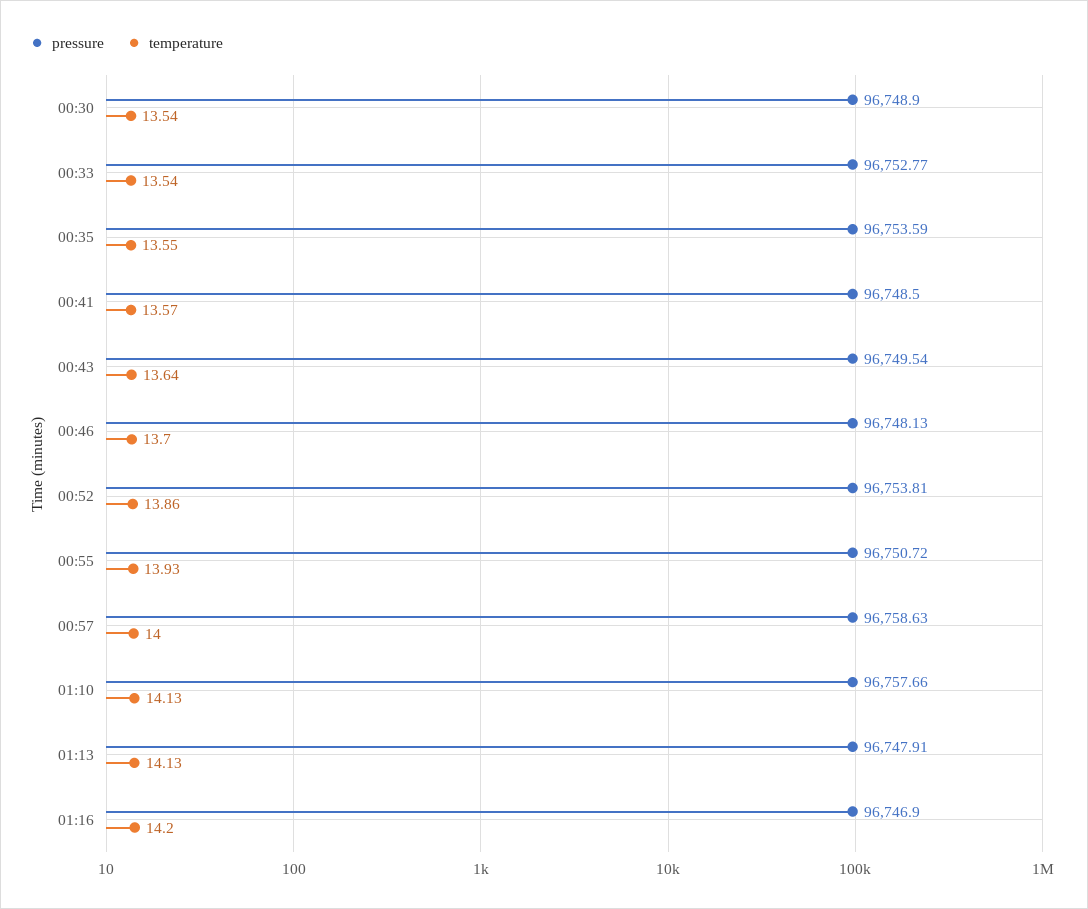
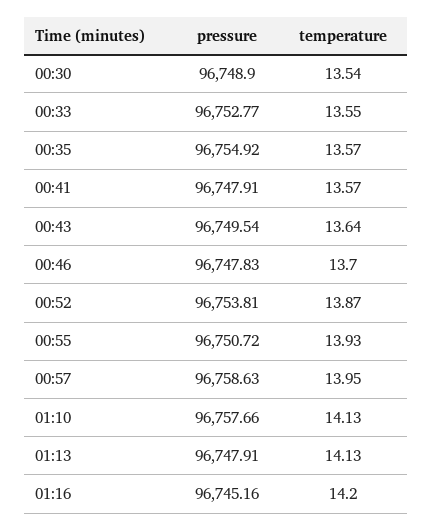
  {
    "pressure": {
      "00:30": 96748.9,
      "00:33": 96752.77,
-     "00:35": 96753.59,
+     "00:35": 96754.92,
-     "00:41": 96748.5,
+     "00:41": 96747.91,
      "00:43": 96749.54,
-     "00:46": 96748.13,
+     "00:46": 96747.83,
      "00:52": 96753.81,
      "00:55": 96750.72,
      "00:57": 96758.63,
      "01:10": 96757.66,
      "01:13": 96747.91,
-     "01:16": 96746.9
+     "01:16": 96745.16
    },
    "temperature": {
      "00:30": 13.54,
-     "00:33": 13.54,
+     "00:33": 13.55,
-     "00:35": 13.55,
+     "00:35": 13.57,
      "00:41": 13.57,
      "00:43": 13.64,
      "00:46": 13.7,
-     "00:52": 13.86,
+     "00:52": 13.87,
      "00:55": 13.93,
-     "00:57": 14,
+     "00:57": 13.95,
      "01:10": 14.13,
      "01:13": 14.13,
      "01:16": 14.2
    }
  }

